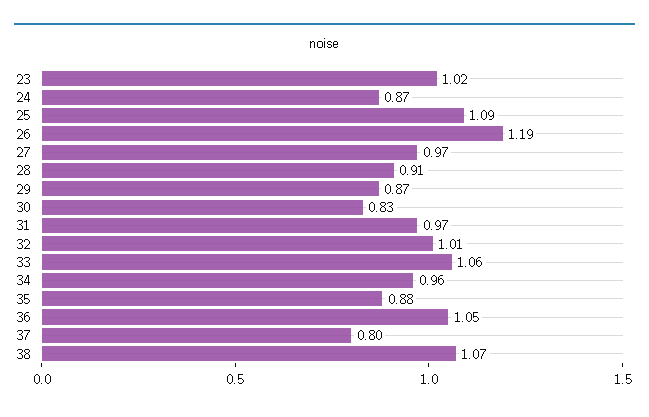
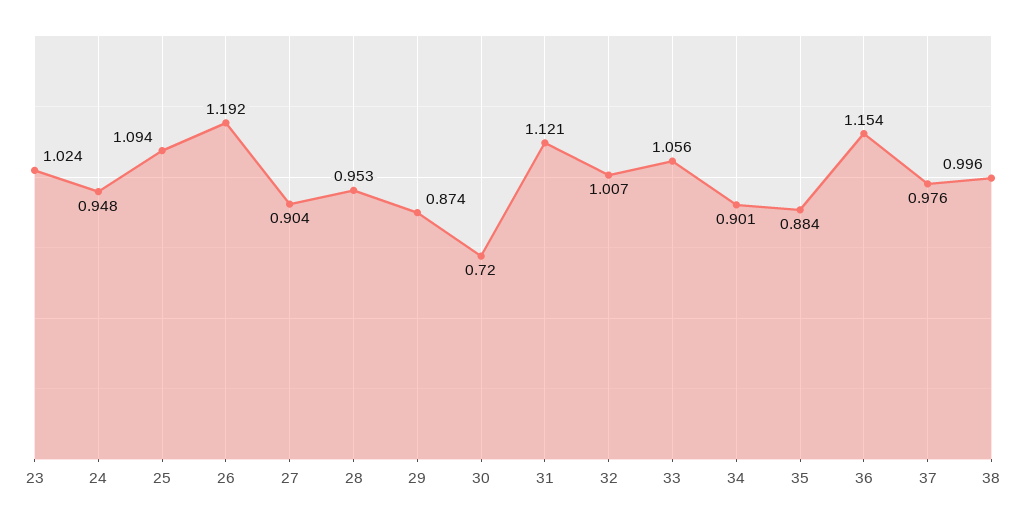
  {
    "23": 1.024,
-   "24": 0.87,
+   "24": 0.948,
    "25": 1.094,
    "26": 1.192,
-   "27": 0.97,
+   "27": 0.904,
-   "28": 0.91,
+   "28": 0.953,
    "29": 0.874,
-   "30": 0.83,
+   "30": 0.72,
-   "31": 0.97,
+   "31": 1.121,
    "32": 1.007,
    "33": 1.056,
-   "34": 0.96,
+   "34": 0.901,
    "35": 0.884,
-   "36": 1.05,
+   "36": 1.154,
-   "37": 0.8,
+   "37": 0.976,
-   "38": 1.07
+   "38": 0.996
  }

